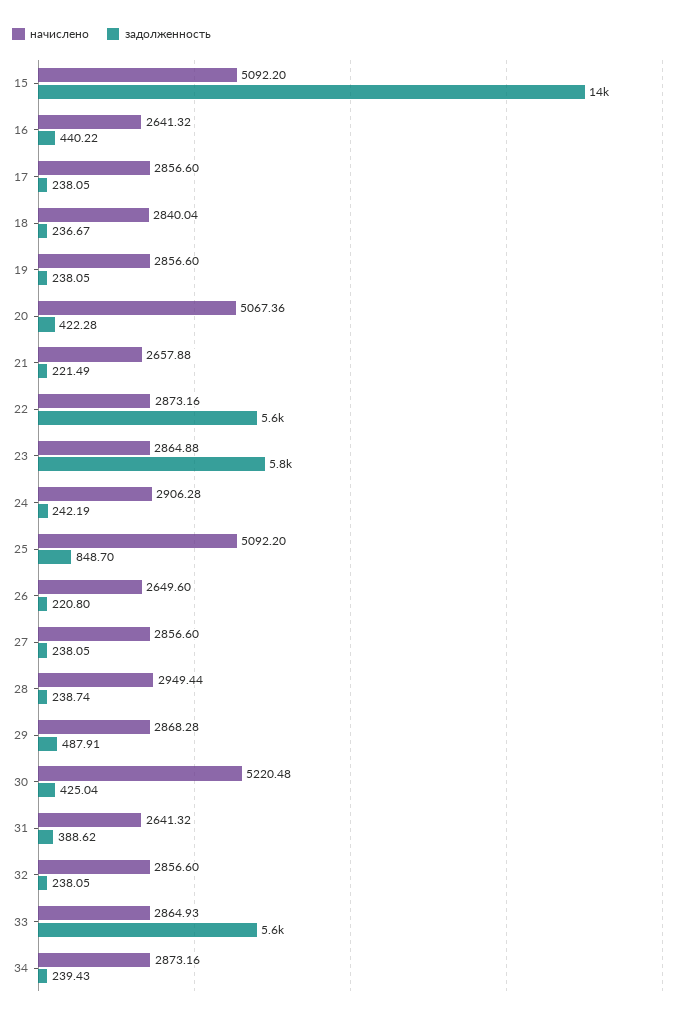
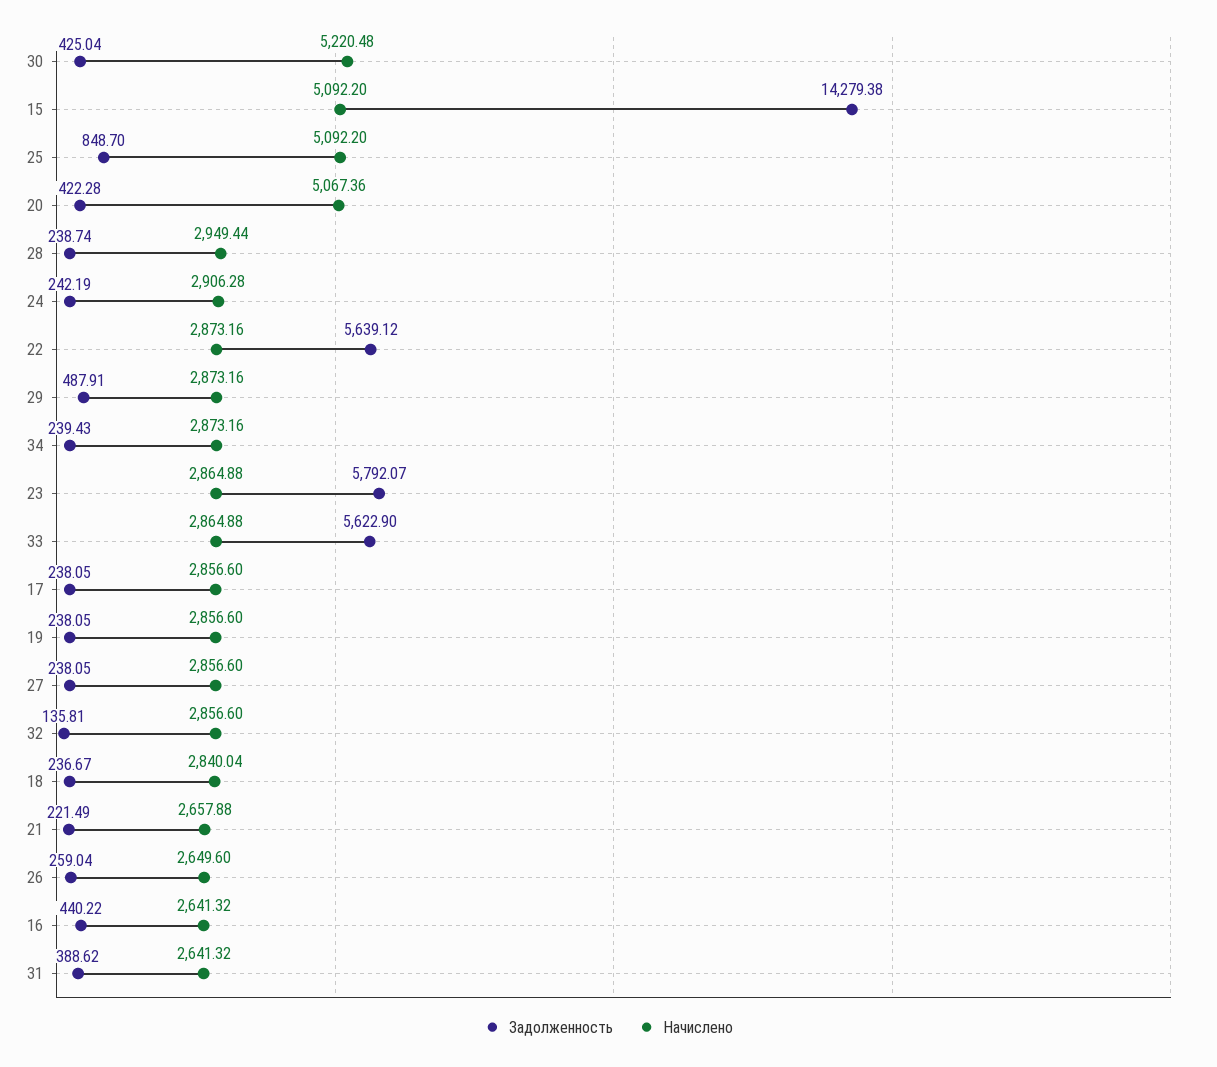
  {
    "начислено": {
      "15": 5092.2,
      "16": 2641.32,
      "17": 2856.6,
      "18": 2840.04,
      "19": 2856.6,
      "20": 5067.36,
      "21": 2657.88,
      "22": 2873.16,
      "23": 2864.88,
      "24": 2906.28,
      "25": 5092.2,
      "26": 2649.6,
      "27": 2856.6,
      "28": 2949.44,
-     "29": 2868.28,
+     "29": 2873.16,
      "30": 5220.48,
      "31": 2641.32,
      "32": 2856.6,
-     "33": 2864.93,
+     "33": 2864.88,
      "34": 2873.16
    },
    "задолженность": {
      "15": 14279.38,
      "16": 440.22,
      "17": 238.05,
      "18": 236.67,
      "19": 238.05,
      "20": 422.28,
      "21": 221.49,
      "22": 5639.12,
      "23": 5792.07,
      "24": 242.19,
      "25": 848.7,
-     "26": 220.8,
+     "26": 259.04,
      "27": 238.05,
      "28": 238.74,
      "29": 487.91,
      "30": 425.04,
      "31": 388.62,
-     "32": 238.05,
+     "32": 135.81,
      "33": 5622.9,
      "34": 239.43
    }
  }

